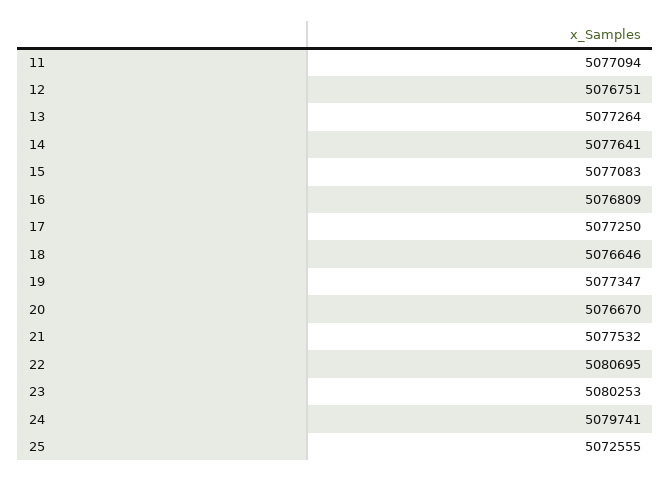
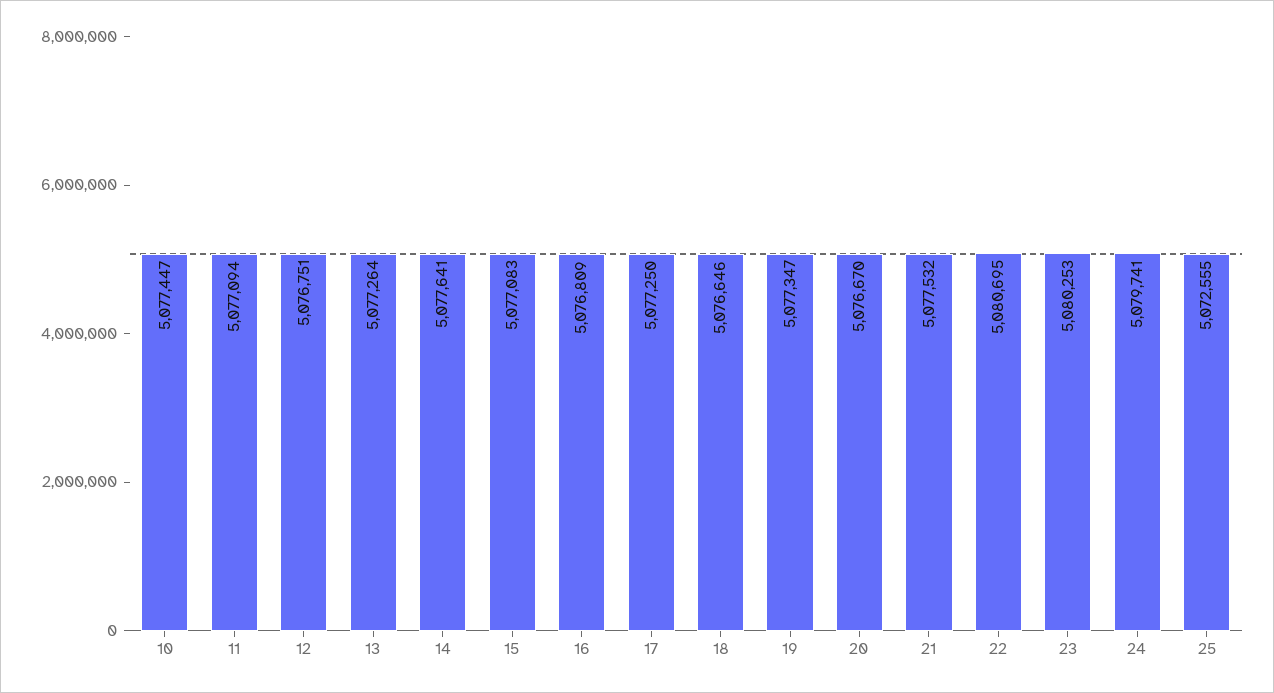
  {
    "11": 5077094,
    "12": 5076751,
    "13": 5077264,
    "14": 5077641,
    "15": 5077083,
    "16": 5076809,
    "17": 5077250,
    "18": 5076646,
    "19": 5077347,
    "20": 5076670,
    "21": 5077532,
    "22": 5080695,
    "23": 5080253,
    "24": 5079741,
-   "25": 5072555
+   "25": 5072555,
+   "10": 5077447
  }

